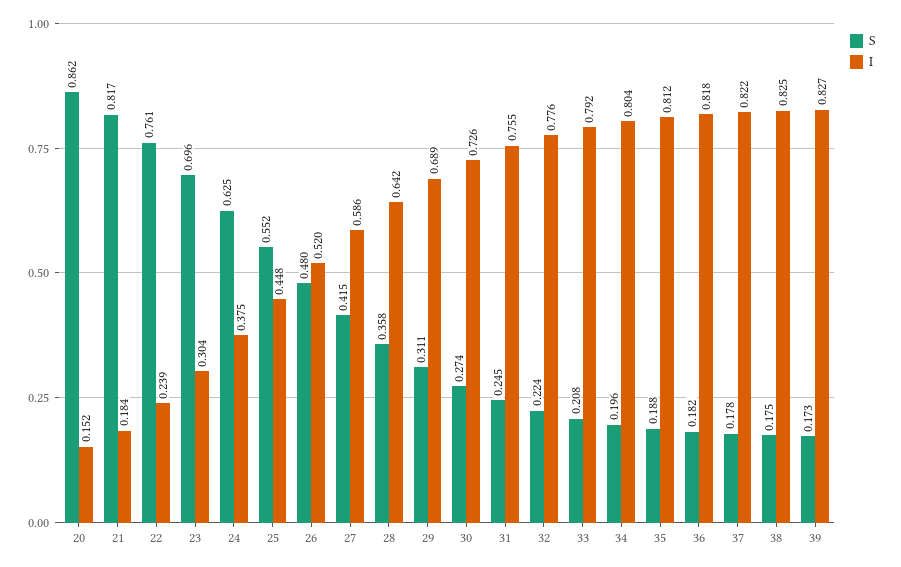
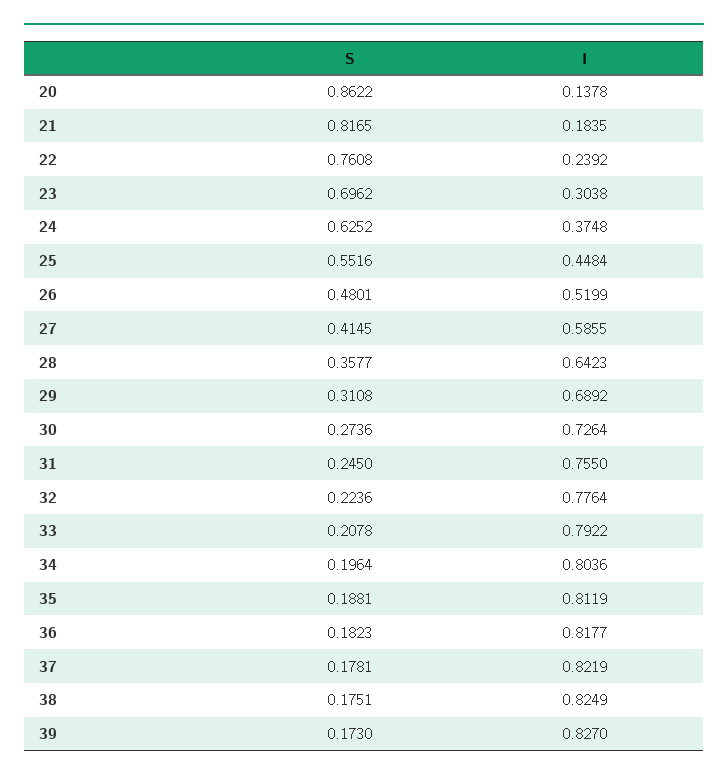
  {
    "S": {
      "20": 0.8622,
      "21": 0.8165,
      "22": 0.7608,
      "23": 0.6962,
      "24": 0.6252,
      "25": 0.5516,
      "26": 0.4801,
      "27": 0.4145,
      "28": 0.3577,
      "29": 0.3108,
      "30": 0.2736,
      "31": 0.245,
      "32": 0.2236,
      "33": 0.2078,
      "34": 0.1964,
      "35": 0.1881,
      "36": 0.1823,
      "37": 0.1781,
      "38": 0.1751,
      "39": 0.173
    },
    "I": {
-     "20": 0.152,
+     "20": 0.1378,
      "21": 0.1835,
      "22": 0.2392,
      "23": 0.3038,
      "24": 0.3748,
      "25": 0.4484,
      "26": 0.5199,
      "27": 0.5855,
      "28": 0.6423,
      "29": 0.6892,
      "30": 0.7264,
      "31": 0.755,
      "32": 0.7764,
      "33": 0.7922,
      "34": 0.8036,
      "35": 0.8119,
      "36": 0.8177,
      "37": 0.8219,
      "38": 0.8249,
      "39": 0.827
    }
  }

